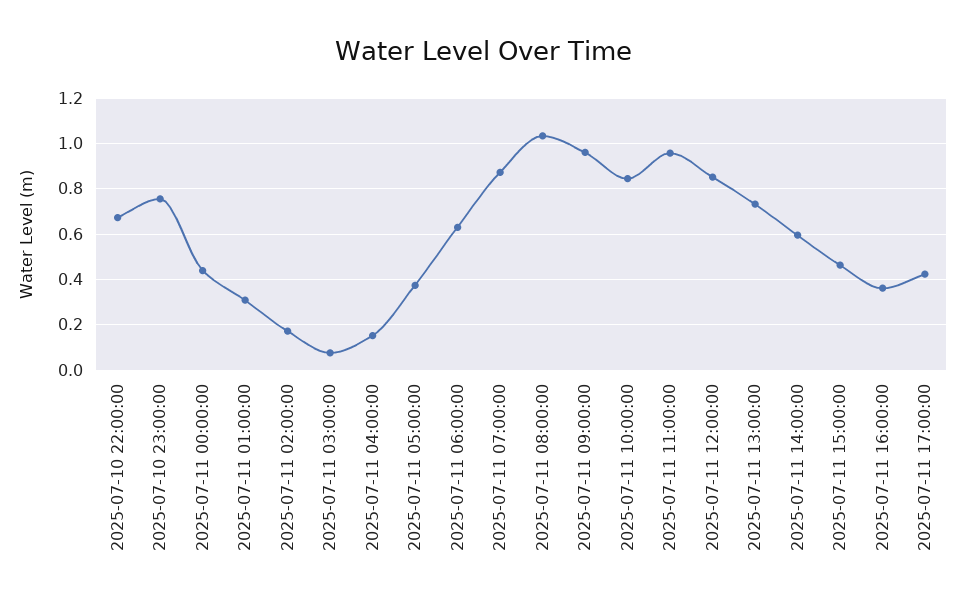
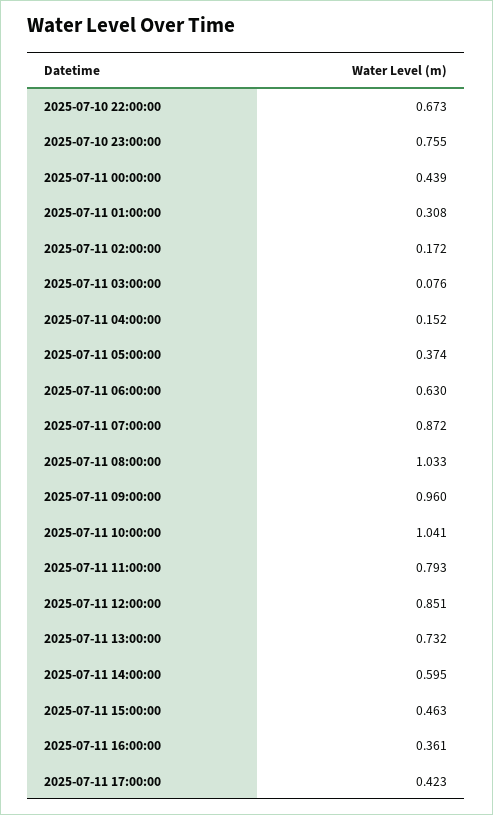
  {
    "2025-07-10 22:00:00": 0.673,
    "2025-07-10 23:00:00": 0.755,
    "2025-07-11 00:00:00": 0.439,
    "2025-07-11 01:00:00": 0.308,
    "2025-07-11 02:00:00": 0.172,
    "2025-07-11 03:00:00": 0.076,
    "2025-07-11 04:00:00": 0.152,
    "2025-07-11 05:00:00": 0.374,
    "2025-07-11 06:00:00": 0.63,
    "2025-07-11 07:00:00": 0.872,
    "2025-07-11 08:00:00": 1.033,
    "2025-07-11 09:00:00": 0.96,
-   "2025-07-11 10:00:00": 0.85,
+   "2025-07-11 10:00:00": 1.041,
-   "2025-07-11 11:00:00": 0.95,
+   "2025-07-11 11:00:00": 0.793,
    "2025-07-11 12:00:00": 0.851,
    "2025-07-11 13:00:00": 0.732,
    "2025-07-11 14:00:00": 0.595,
    "2025-07-11 15:00:00": 0.463,
    "2025-07-11 16:00:00": 0.361,
    "2025-07-11 17:00:00": 0.423
  }

